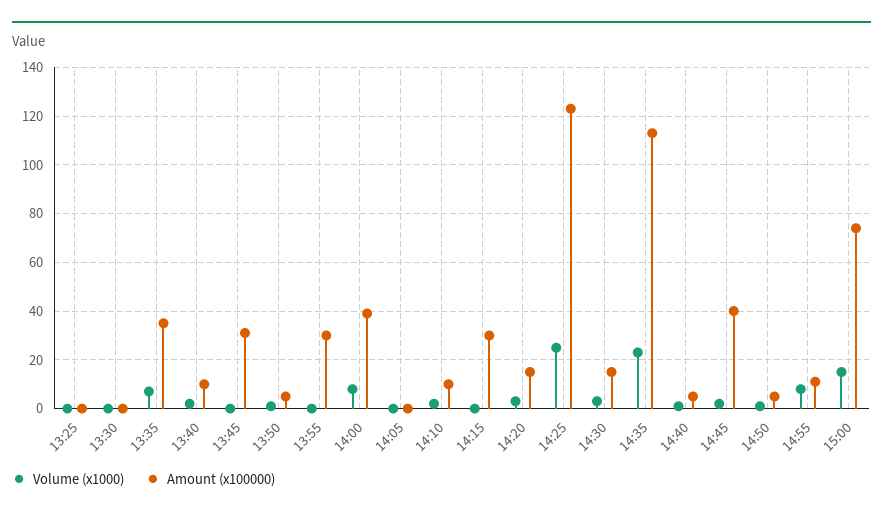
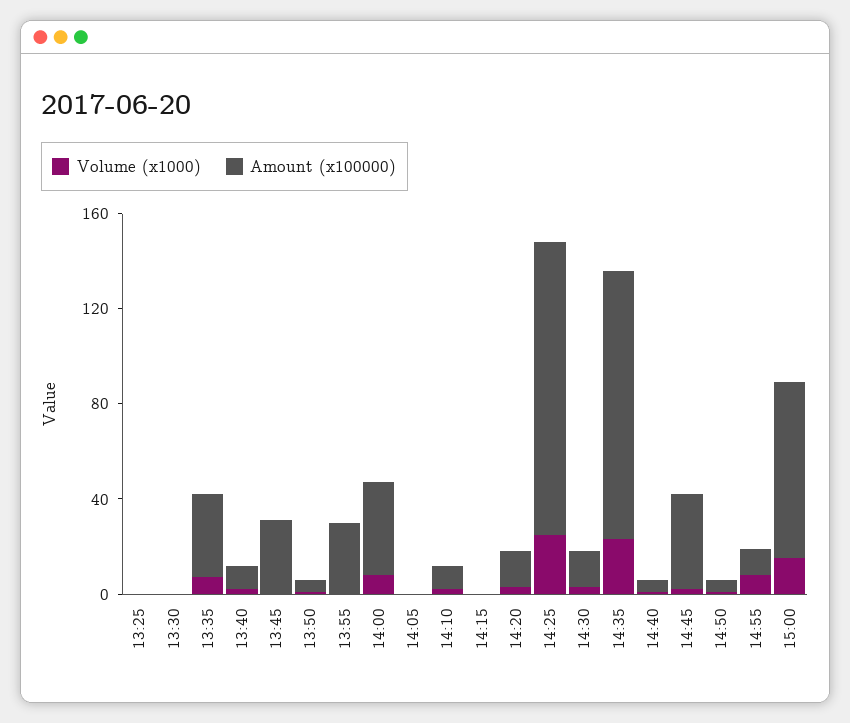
  {
    "Volume (x1000)": {
      "13:25": 0,
      "13:30": 0,
      "13:35": 5,
      "13:40": 0,
      "13:45": 0,
      "13:50": 0,
      "13:55": 0,
      "14:00": 10,
      "14:05": 0,
      "14:10": 0,
      "14:15": 0,
      "14:20": 5,
      "14:25": 25,
      "14:30": 5,
      "14:35": 25,
      "14:40": 0,
      "14:45": 0,
      "14:50": 0,
      "14:55": 10,
      "15:00": 15
    },
    "Amount (x100000)": {
      "13:25": 0,
      "13:30": 0,
      "13:35": 35,
      "13:40": 10,
      "13:45": 30,
      "13:50": 5,
      "13:55": 30,
      "14:00": 40,
      "14:05": 0,
      "14:10": 10,
-     "14:15": 30,
+     "14:15": 0,
      "14:20": 15,
      "14:25": 125,
      "14:30": 15,
      "14:35": 115,
      "14:40": 5,
      "14:45": 40,
      "14:50": 5,
      "14:55": 10,
      "15:00": 75
    }
  }

